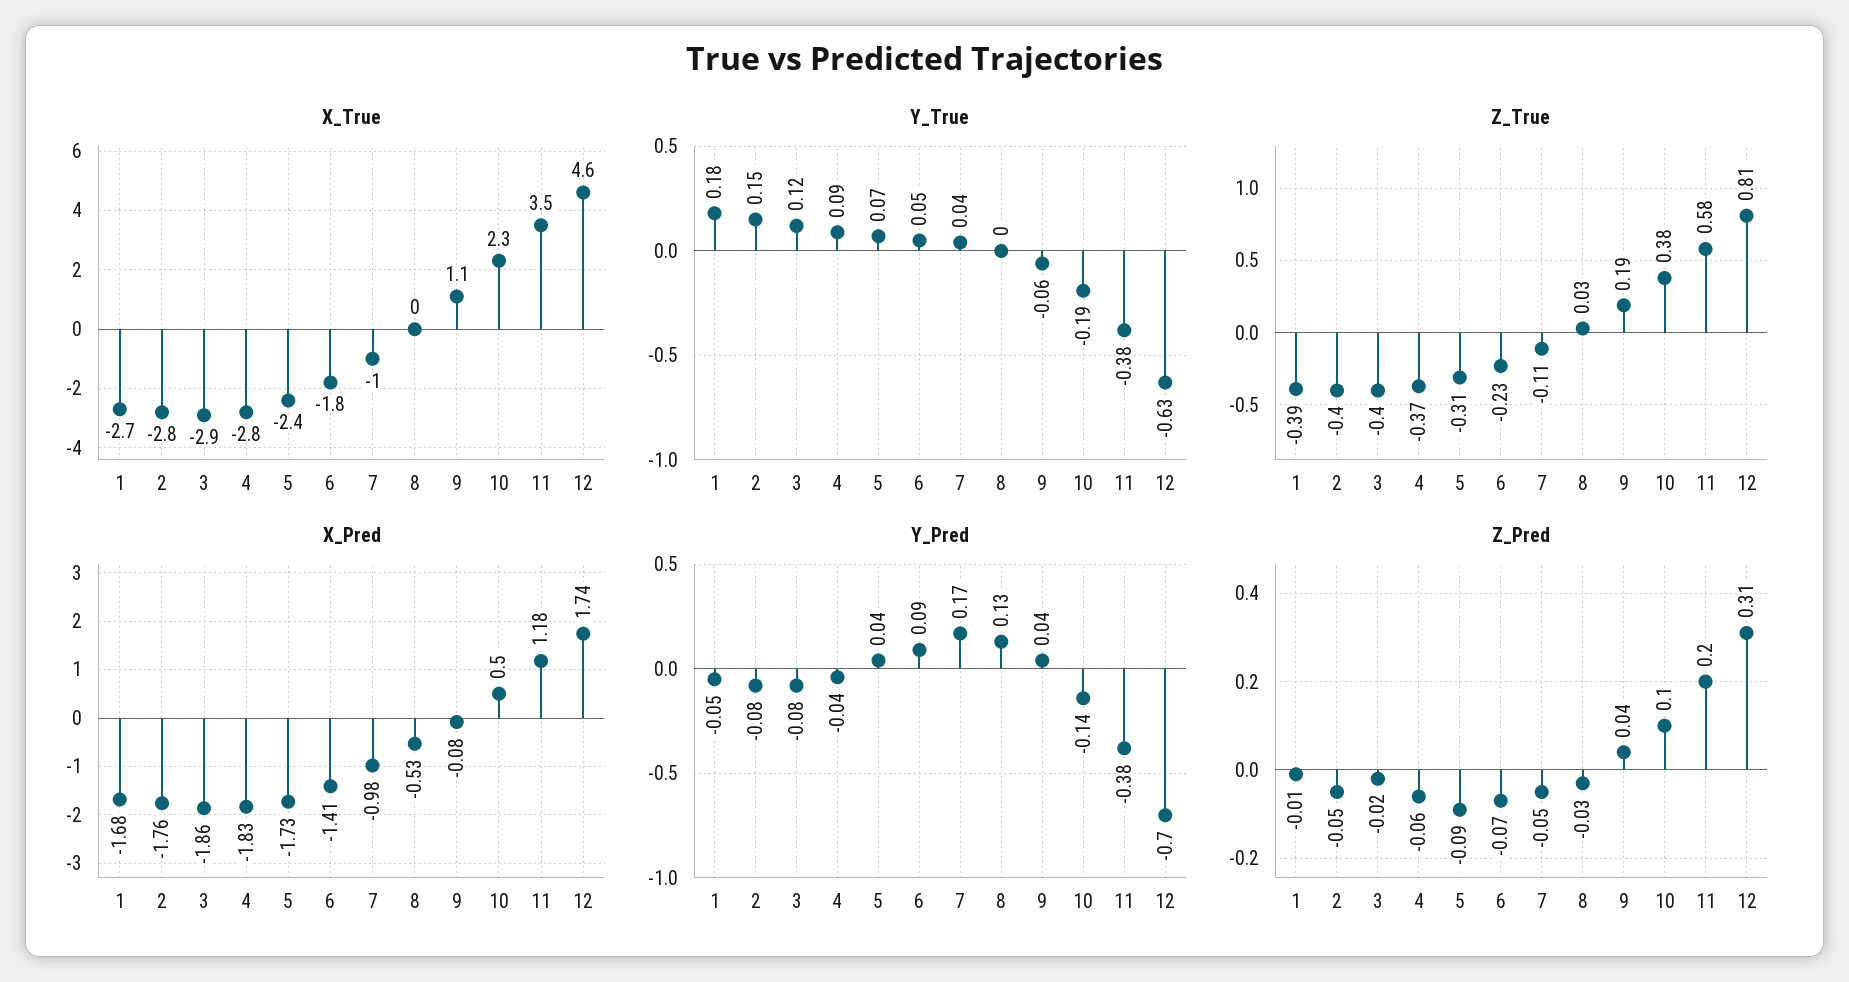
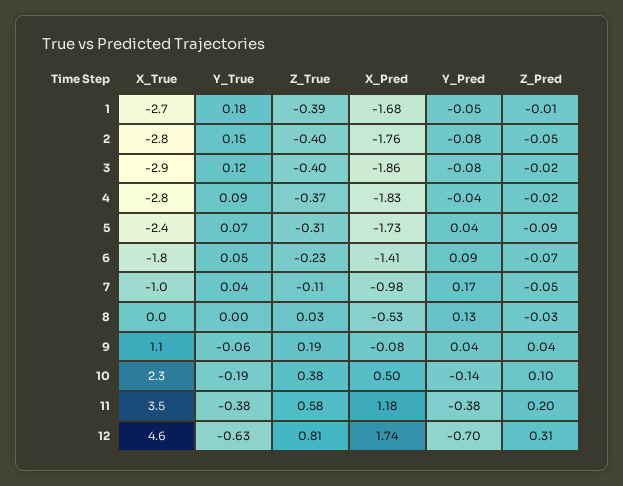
  {
    "X_True": {
      "1": -2.7,
      "2": -2.8,
      "3": -2.9,
      "4": -2.8,
      "5": -2.4,
      "6": -1.8,
      "7": -1,
      "8": 0,
      "9": 1.1,
      "10": 2.3,
      "11": 3.5,
      "12": 4.6
    },
    "Y_True": {
      "1": 0.18,
      "2": 0.15,
      "3": 0.12,
      "4": 0.09,
      "5": 0.07,
      "6": 0.05,
      "7": 0.04,
      "8": 0,
      "9": -0.06,
      "10": -0.19,
      "11": -0.38,
      "12": -0.63
    },
    "Z_True": {
      "1": -0.39,
      "2": -0.4,
      "3": -0.4,
      "4": -0.37,
      "5": -0.31,
      "6": -0.23,
      "7": -0.11,
      "8": 0.03,
      "9": 0.19,
      "10": 0.38,
      "11": 0.58,
      "12": 0.81
    },
    "X_Pred": {
      "1": -1.68,
      "2": -1.76,
      "3": -1.86,
      "4": -1.83,
      "5": -1.73,
      "6": -1.41,
      "7": -0.98,
      "8": -0.53,
      "9": -0.08,
      "10": 0.5,
      "11": 1.18,
      "12": 1.74
    },
    "Y_Pred": {
      "1": -0.05,
      "2": -0.08,
      "3": -0.08,
      "4": -0.04,
      "5": 0.04,
      "6": 0.09,
      "7": 0.17,
      "8": 0.13,
      "9": 0.04,
      "10": -0.14,
      "11": -0.38,
      "12": -0.7
    },
    "Z_Pred": {
      "1": -0.01,
      "2": -0.05,
      "3": -0.02,
-     "4": -0.06,
+     "4": -0.02,
      "5": -0.09,
      "6": -0.07,
      "7": -0.05,
      "8": -0.03,
      "9": 0.04,
      "10": 0.1,
      "11": 0.2,
      "12": 0.31
    }
  }

